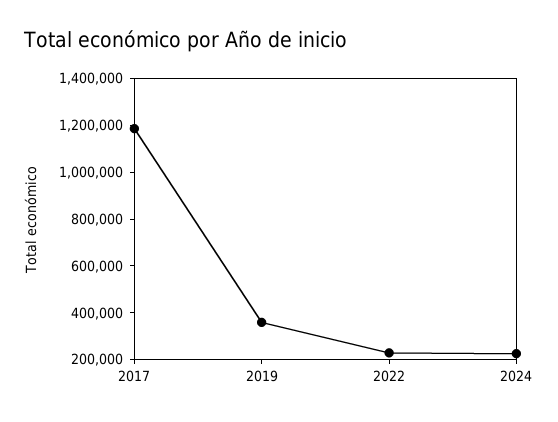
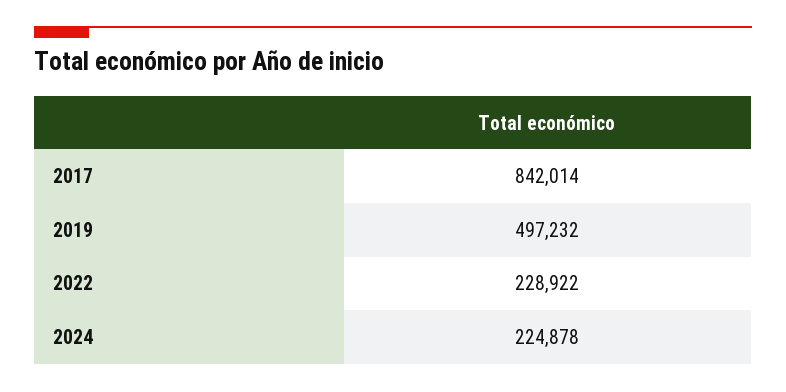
  {
-   "2017": 1200000,
+   "2017": 842014,
-   "2019": 350000,
+   "2019": 497232,
    "2022": 228922,
    "2024": 224878
  }

